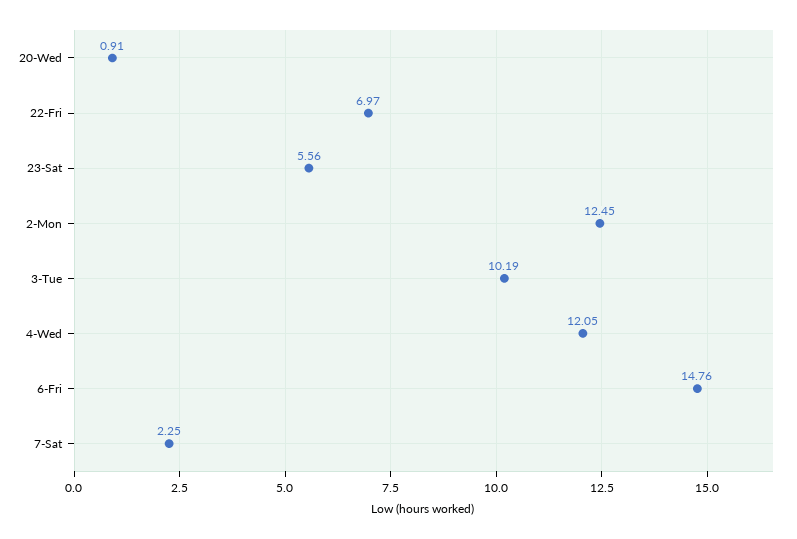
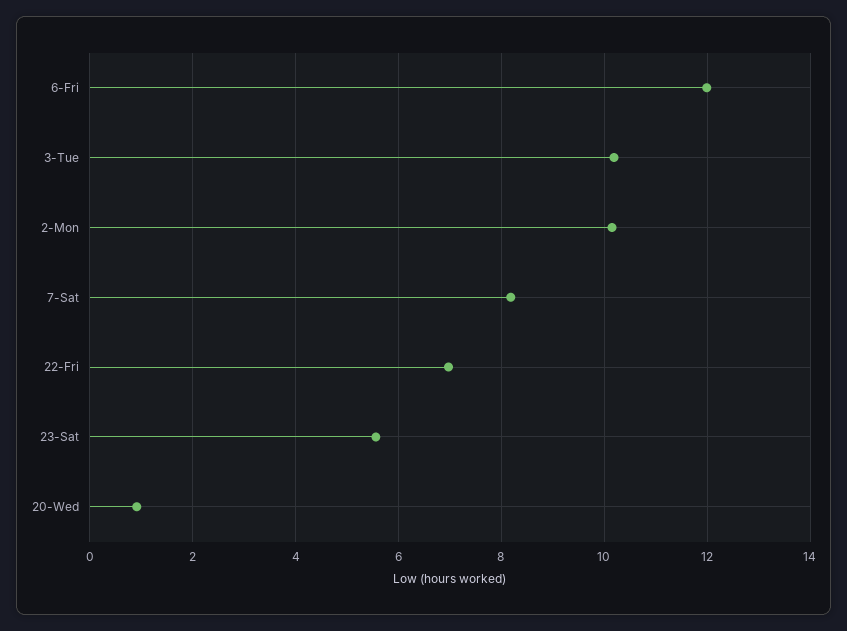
  {
    "20-Wed": 0.91,
    "22-Fri": 6.97,
    "23-Sat": 5.56,
-   "2-Mon": 12.45,
+   "2-Mon": 10.2,
    "3-Tue": 10.19,
-   "4-Wed": 12.05,
-   "6-Fri": 14.76,
+   "6-Fri": 12,
-   "7-Sat": 2.25
+   "7-Sat": 8.2
  }

